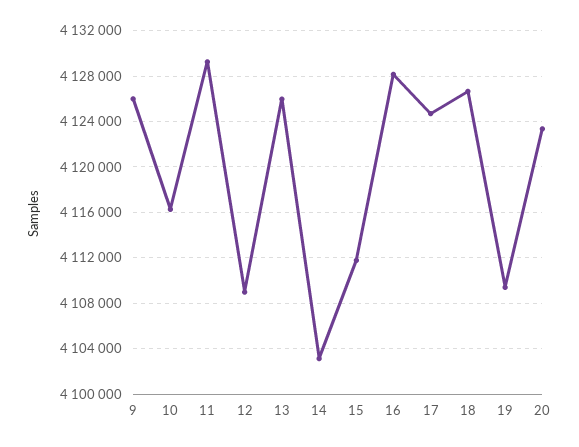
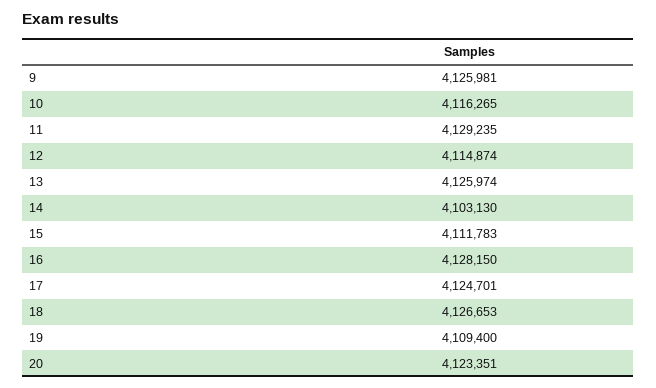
  {
    "9": 4125981,
    "10": 4116265,
    "11": 4129235,
-   "12": 4109000,
+   "12": 4114874,
    "13": 4125974,
    "14": 4103130,
    "15": 4111783,
    "16": 4128150,
    "17": 4124701,
    "18": 4126653,
    "19": 4109400,
    "20": 4123351
  }

